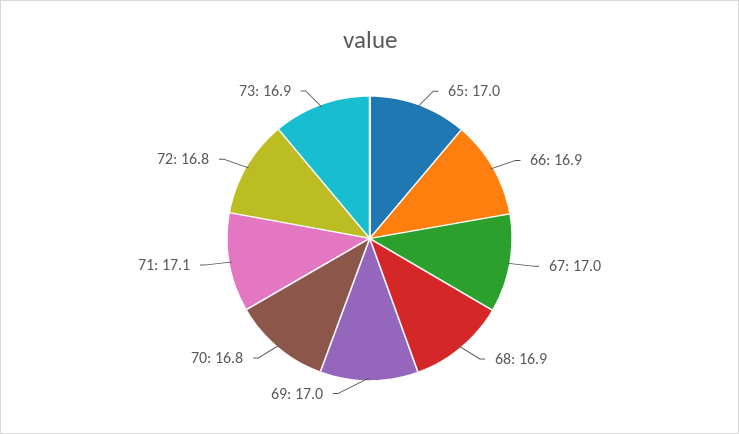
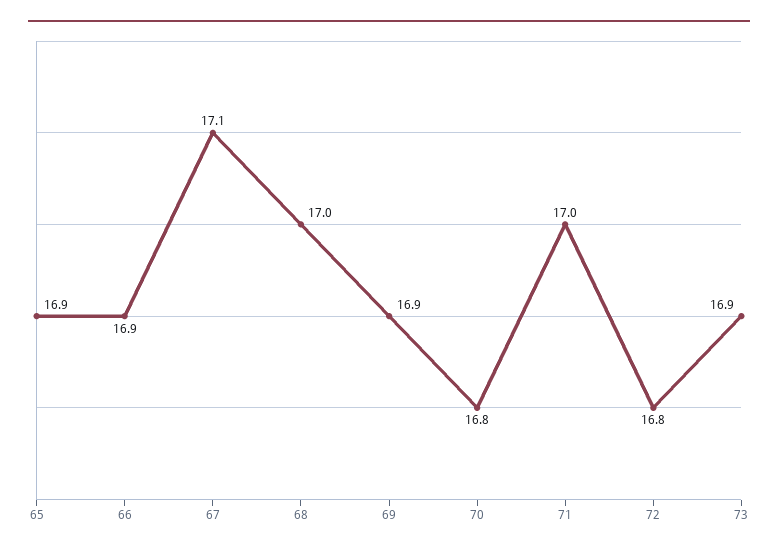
  {
-   "65": 17,
+   "65": 16.9,
    "66": 16.9,
-   "67": 17,
+   "67": 17.1,
-   "68": 16.9,
+   "68": 17,
-   "69": 17,
+   "69": 16.9,
    "70": 16.8,
-   "71": 17.1,
+   "71": 17,
    "72": 16.8,
    "73": 16.9
  }

